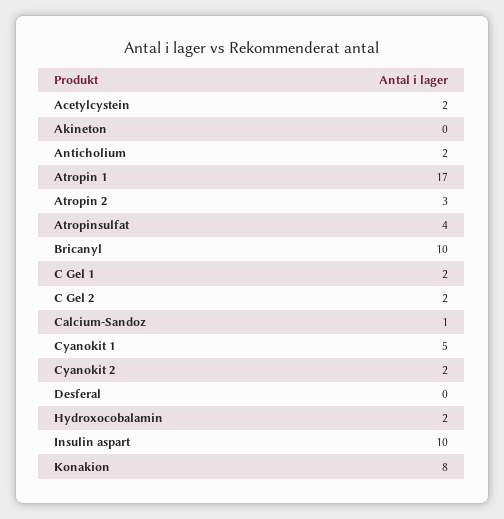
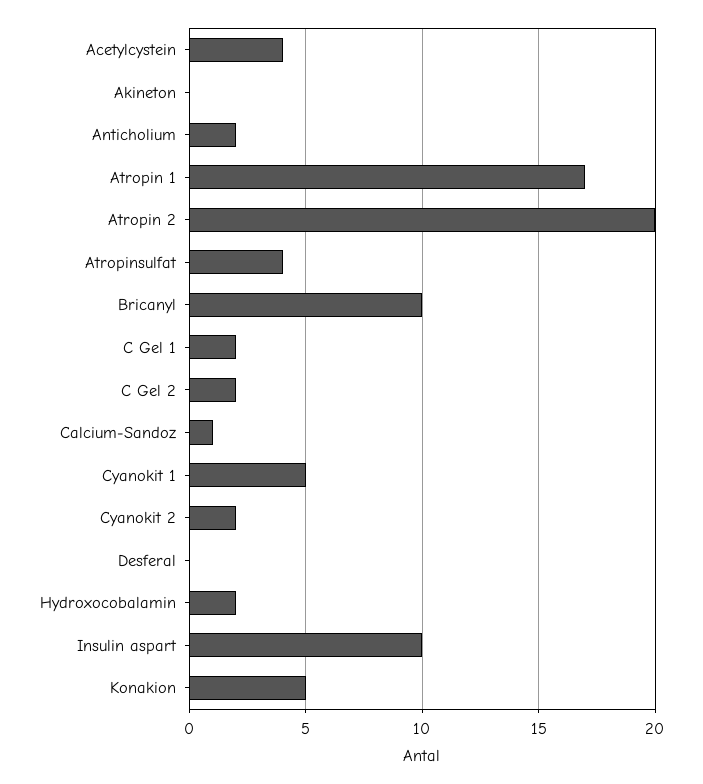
  {
-   "Acetylcystein": 2,
+   "Acetylcystein": 4,
    "Akineton": 0,
    "Anticholium": 2,
    "Atropin 1": 17,
-   "Atropin 2": 3,
+   "Atropin 2": 20,
    "Atropinsulfat": 4,
    "Bricanyl": 10,
    "C Gel 1": 2,
    "C Gel 2": 2,
    "Calcium-Sandoz": 1,
    "Cyanokit 1": 5,
    "Cyanokit 2": 2,
    "Desferal": 0,
    "Hydroxocobalamin": 2,
    "Insulin aspart": 10,
-   "Konakion": 8
+   "Konakion": 5
  }

